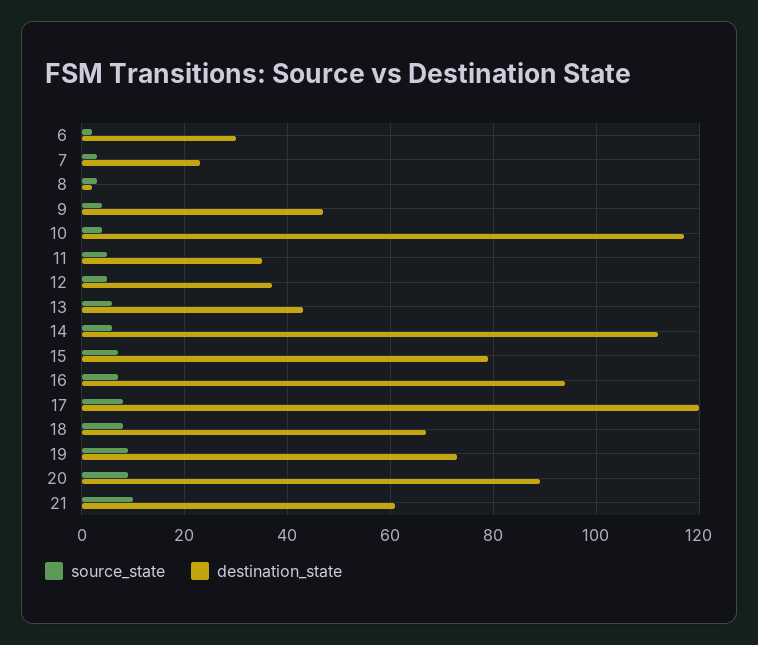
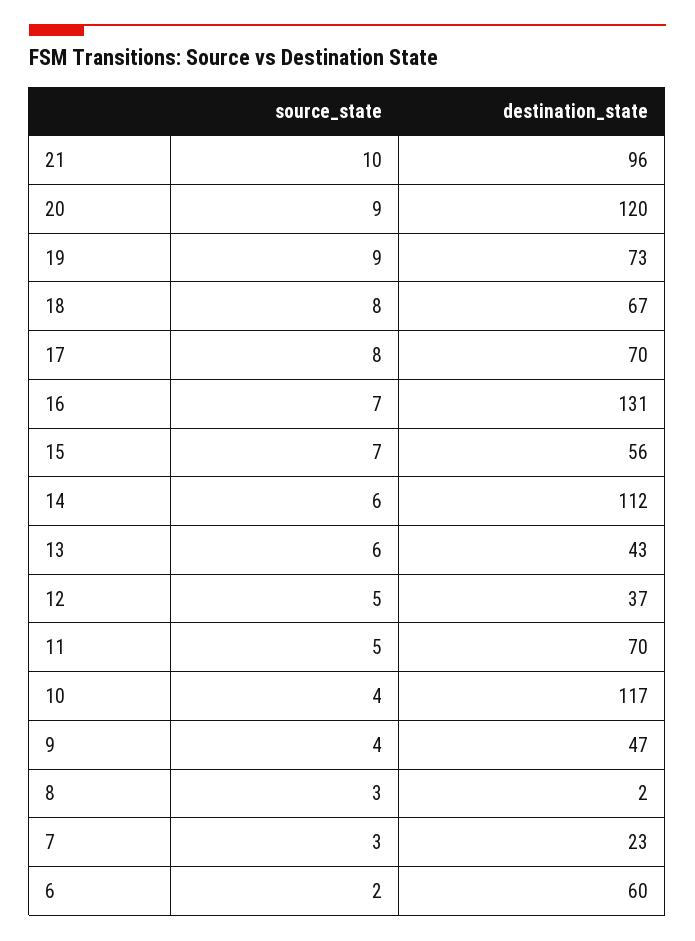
  {
    "source_state": {
      "6": 2,
      "7": 3,
      "8": 3,
      "9": 4,
      "10": 4,
      "11": 5,
      "12": 5,
      "13": 6,
      "14": 6,
      "15": 7,
      "16": 7,
      "17": 8,
      "18": 8,
      "19": 9,
      "20": 9,
      "21": 10
    },
    "destination_state": {
-     "6": 30,
+     "6": 60,
      "7": 23,
      "8": 2,
      "9": 47,
      "10": 117,
-     "11": 35,
+     "11": 70,
      "12": 37,
      "13": 43,
      "14": 112,
-     "15": 80,
+     "15": 56,
-     "16": 95,
+     "16": 131,
-     "17": 120,
+     "17": 70,
      "18": 67,
      "19": 73,
-     "20": 90,
+     "20": 120,
-     "21": 60
+     "21": 96
    }
  }

